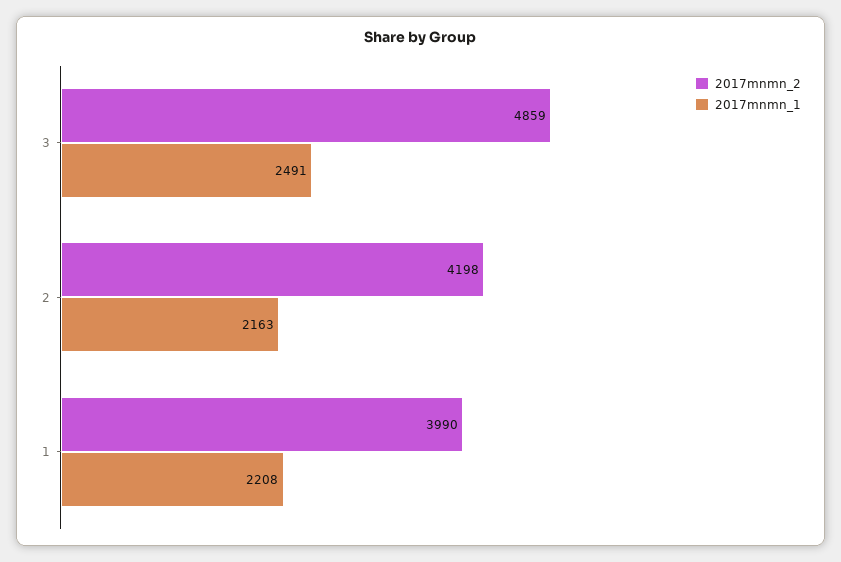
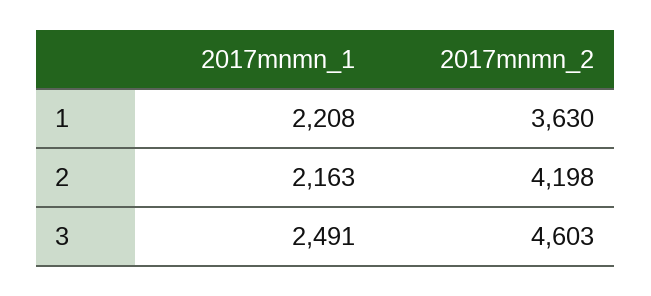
  {
    "2017mnmn_2": {
-     "3": 4859,
+     "3": 4603,
      "2": 4198,
-     "1": 3990
+     "1": 3630
    },
    "2017mnmn_1": {
      "3": 2491,
      "2": 2163,
      "1": 2208
    }
  }

